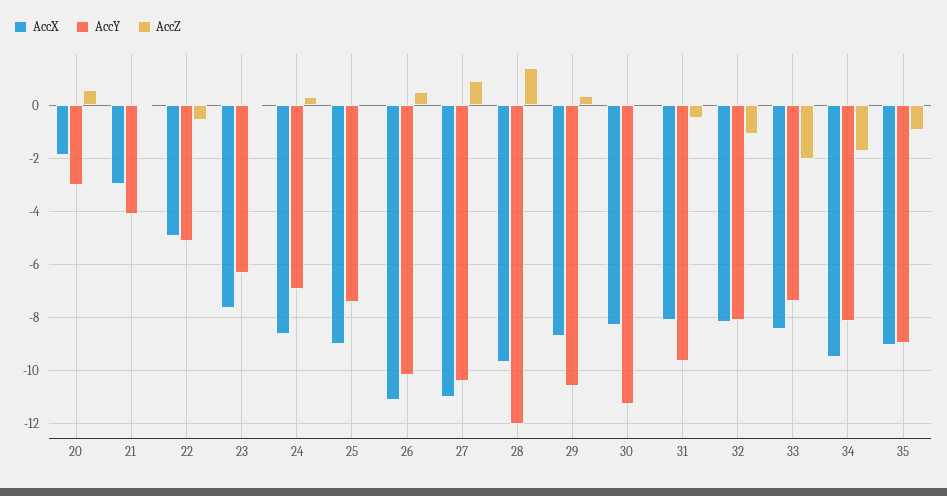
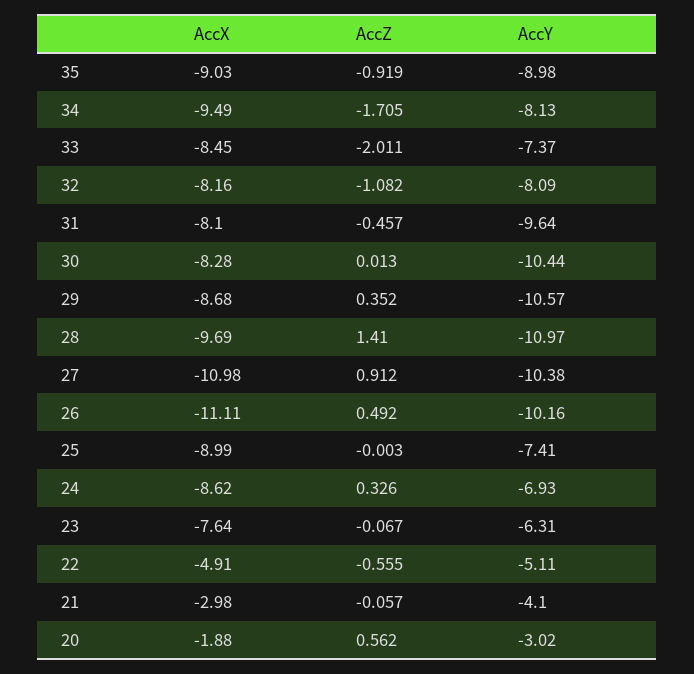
  {
    "AccX": {
      "20": -1.88,
      "21": -2.98,
      "22": -4.91,
      "23": -7.64,
      "24": -8.62,
      "25": -8.99,
      "26": -11.11,
      "27": -10.98,
      "28": -9.69,
      "29": -8.68,
      "30": -8.28,
      "31": -8.1,
      "32": -8.16,
      "33": -8.45,
      "34": -9.49,
      "35": -9.03
    },
    "AccY": {
      "20": -3.02,
      "21": -4.1,
      "22": -5.11,
      "23": -6.31,
      "24": -6.93,
      "25": -7.41,
      "26": -10.16,
      "27": -10.38,
-     "28": -12,
+     "28": -10.97,
      "29": -10.57,
-     "30": -11.25,
+     "30": -10.44,
      "31": -9.64,
      "32": -8.09,
      "33": -7.37,
      "34": -8.13,
      "35": -8.98
    },
    "AccZ": {
      "20": 0.562,
      "21": -0.057,
      "22": -0.555,
      "23": -0.067,
      "24": 0.326,
      "25": -0.003,
      "26": 0.492,
      "27": 0.912,
      "28": 1.41,
      "29": 0.352,
      "30": 0.013,
      "31": -0.457,
      "32": -1.082,
      "33": -2.011,
      "34": -1.705,
      "35": -0.919
    }
  }

